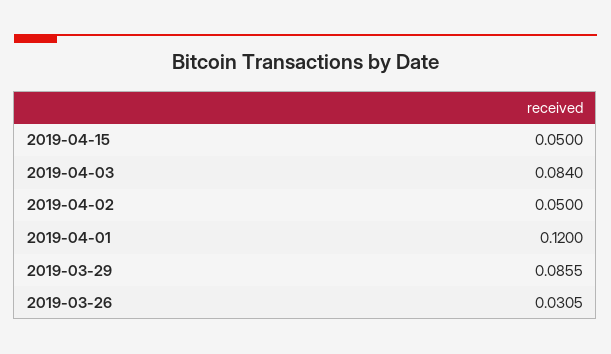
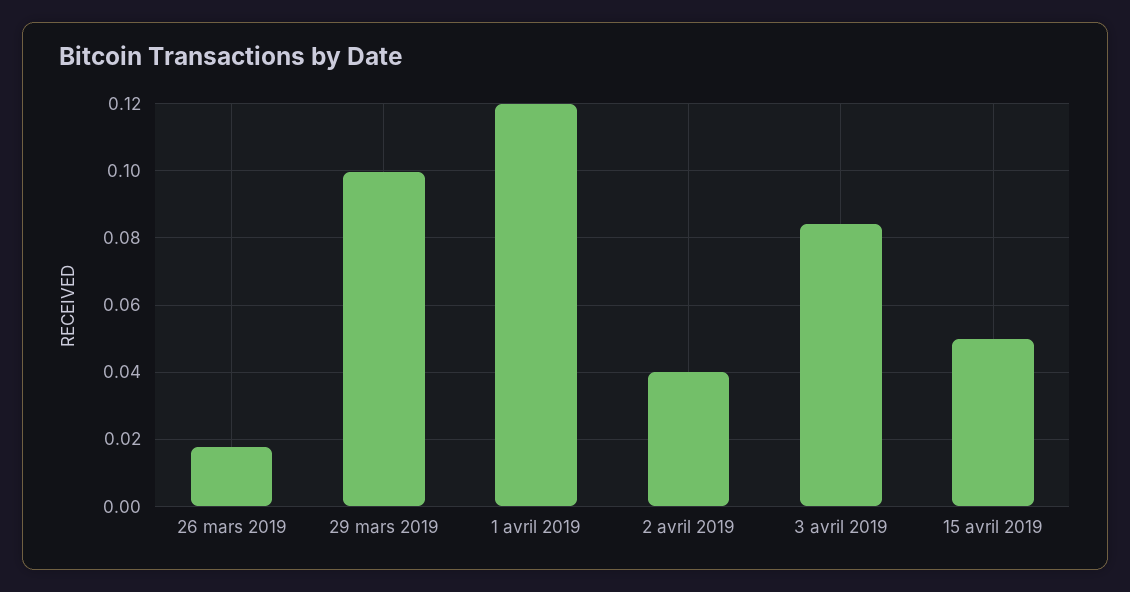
  {
    "2019-04-15": 0.05,
    "2019-04-03": 0.084,
-   "2019-04-02": 0.05,
+   "2019-04-02": 0.04,
    "2019-04-01": 0.12,
-   "2019-03-29": 0.0855,
+   "2019-03-29": 0.1,
-   "2019-03-26": 0.0305
+   "2019-03-26": 0.018
  }

